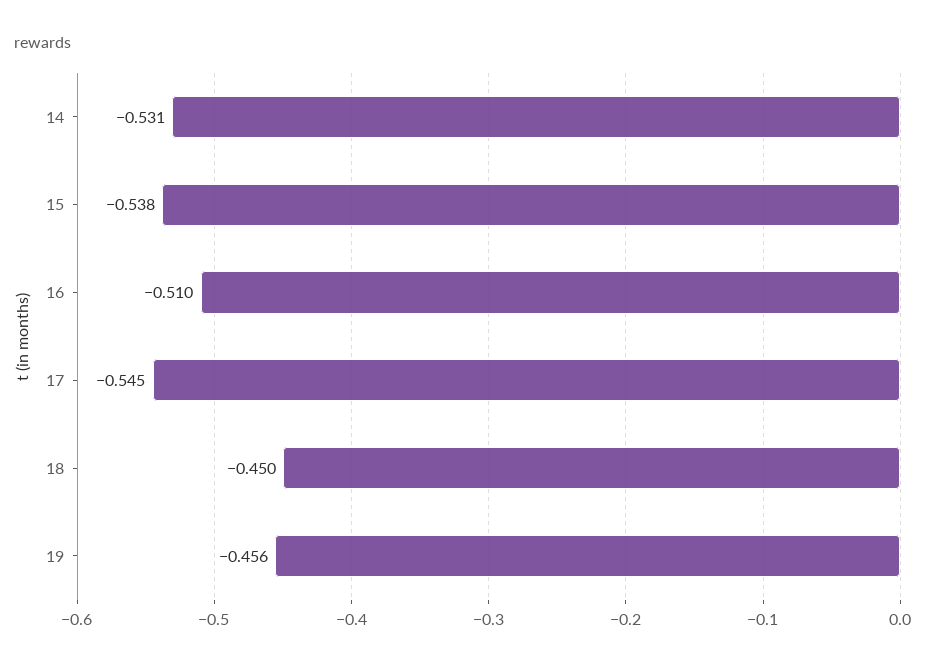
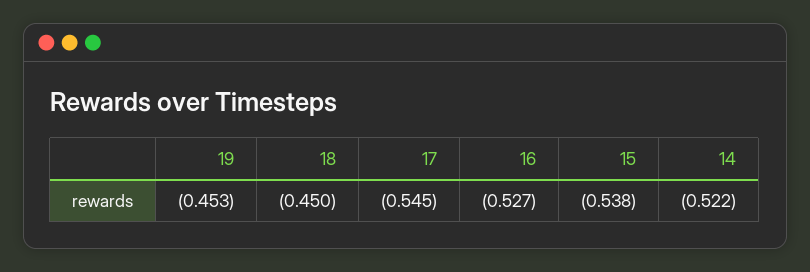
  {
-   "14": -0.531,
+   "14": -0.522,
    "15": -0.538,
-   "16": -0.51,
+   "16": -0.527,
    "17": -0.545,
    "18": -0.45,
-   "19": -0.456
+   "19": -0.453
  }

